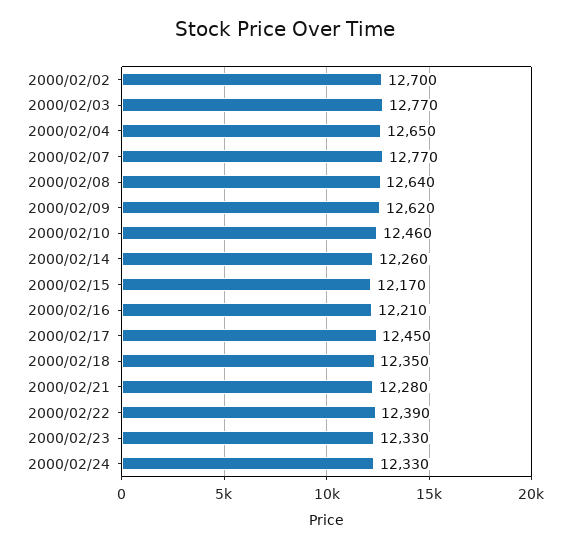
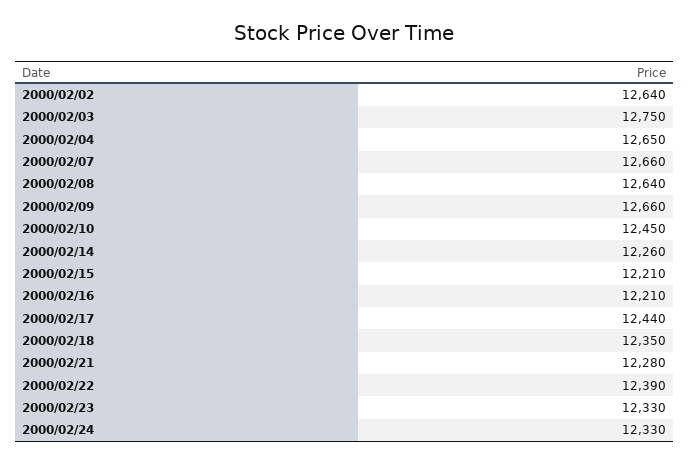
  {
-   "2000/02/02": 12700,
+   "2000/02/02": 12640,
-   "2000/02/03": 12770,
+   "2000/02/03": 12750,
    "2000/02/04": 12650,
-   "2000/02/07": 12770,
+   "2000/02/07": 12660,
    "2000/02/08": 12640,
-   "2000/02/09": 12620,
+   "2000/02/09": 12660,
-   "2000/02/10": 12460,
+   "2000/02/10": 12450,
    "2000/02/14": 12260,
-   "2000/02/15": 12170,
+   "2000/02/15": 12210,
    "2000/02/16": 12210,
-   "2000/02/17": 12450,
+   "2000/02/17": 12440,
    "2000/02/18": 12350,
    "2000/02/21": 12280,
    "2000/02/22": 12390,
    "2000/02/23": 12330,
    "2000/02/24": 12330
  }

